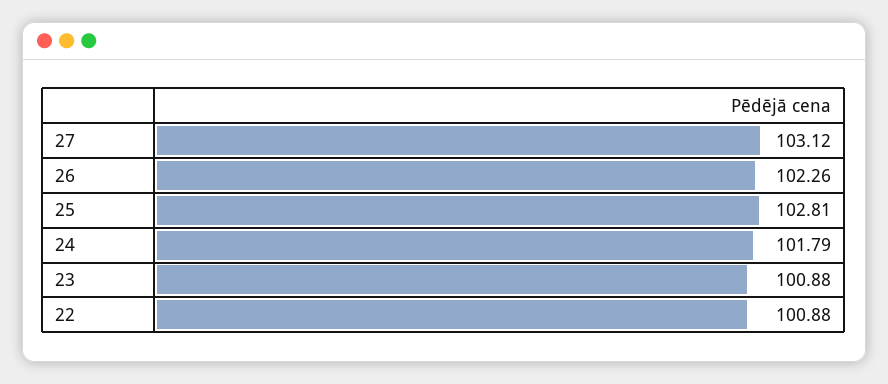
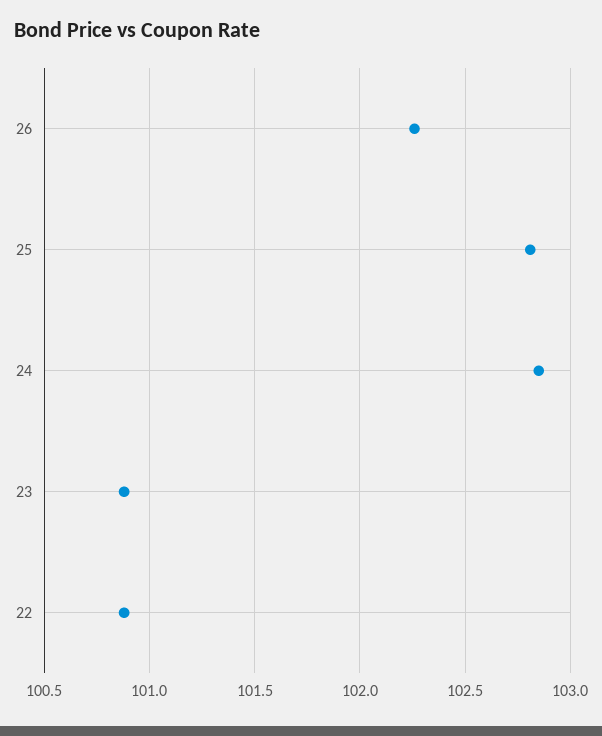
  {
-   "27": 103.12,
    "26": 102.26,
    "25": 102.81,
-   "24": 101.79,
+   "24": 102.85,
    "23": 100.88,
    "22": 100.88
  }

